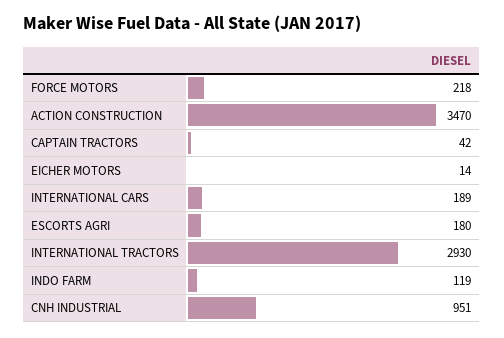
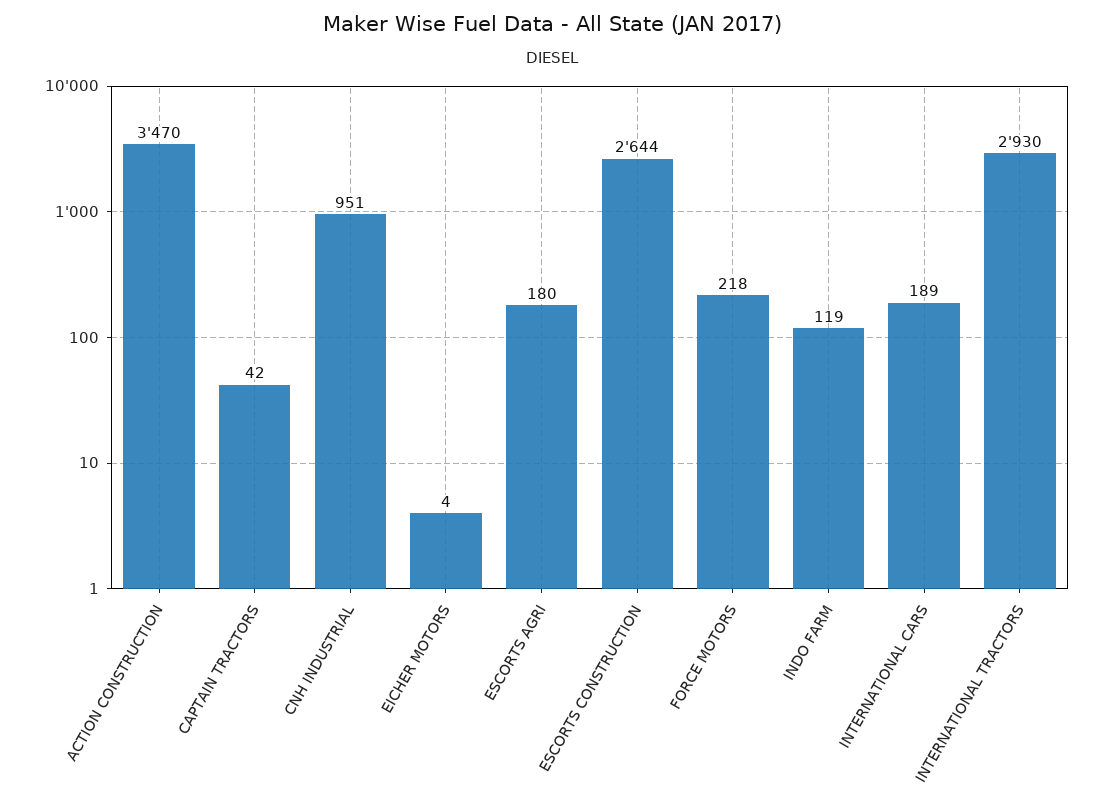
  {
    "FORCE MOTORS": 218,
    "ACTION CONSTRUCTION": 3470,
    "CAPTAIN TRACTORS": 42,
-   "EICHER MOTORS": 14,
+   "EICHER MOTORS": 4,
    "INTERNATIONAL CARS": 189,
    "ESCORTS AGRI": 180,
    "INTERNATIONAL TRACTORS": 2930,
    "INDO FARM": 119,
-   "CNH INDUSTRIAL": 951
+   "CNH INDUSTRIAL": 951,
+   "ESCORTS CONSTRUCTION": 2644
  }

